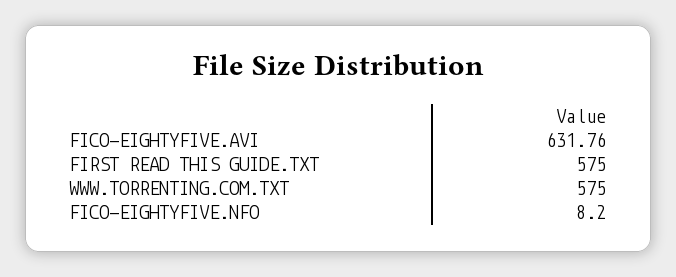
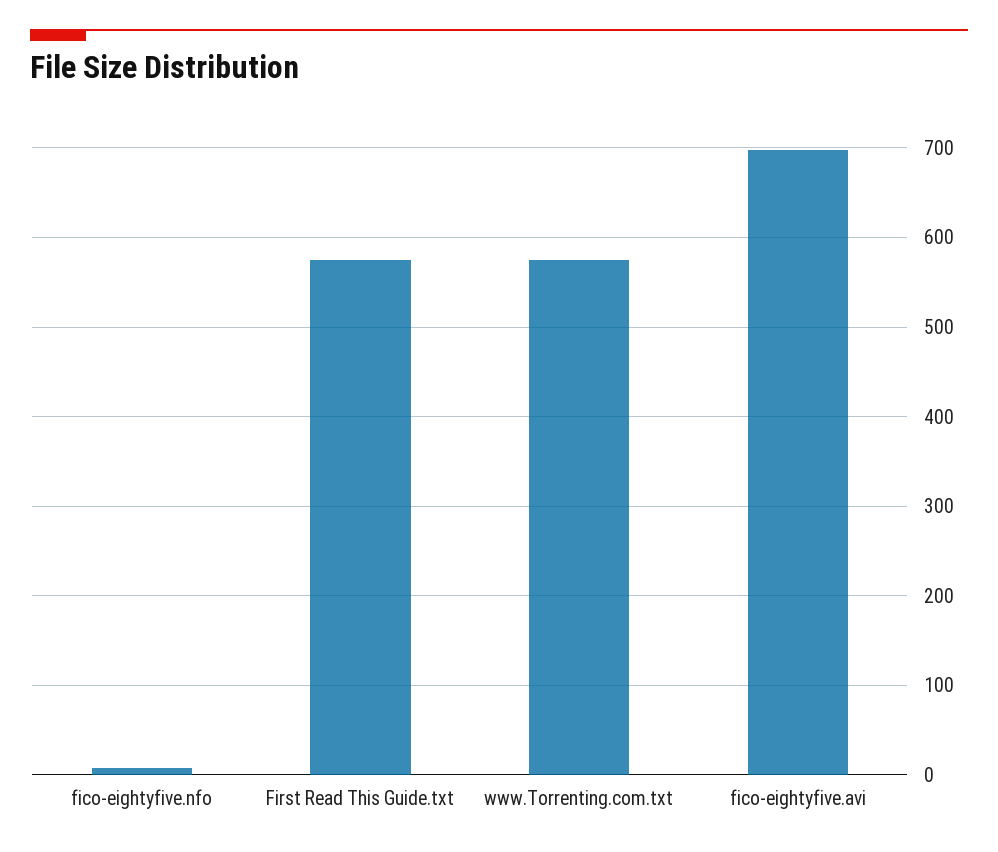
  {
-   "FICO-EIGHTYFIVE.AVI": 631.76,
+   "FICO-EIGHTYFIVE.AVI": 700,
    "FIRST READ THIS GUIDE.TXT": 575,
    "WWW.TORRENTING.COM.TXT": 575,
    "FICO-EIGHTYFIVE.NFO": 8.2
  }

